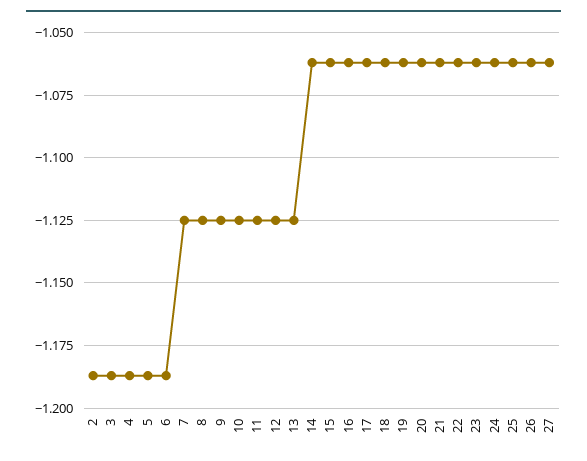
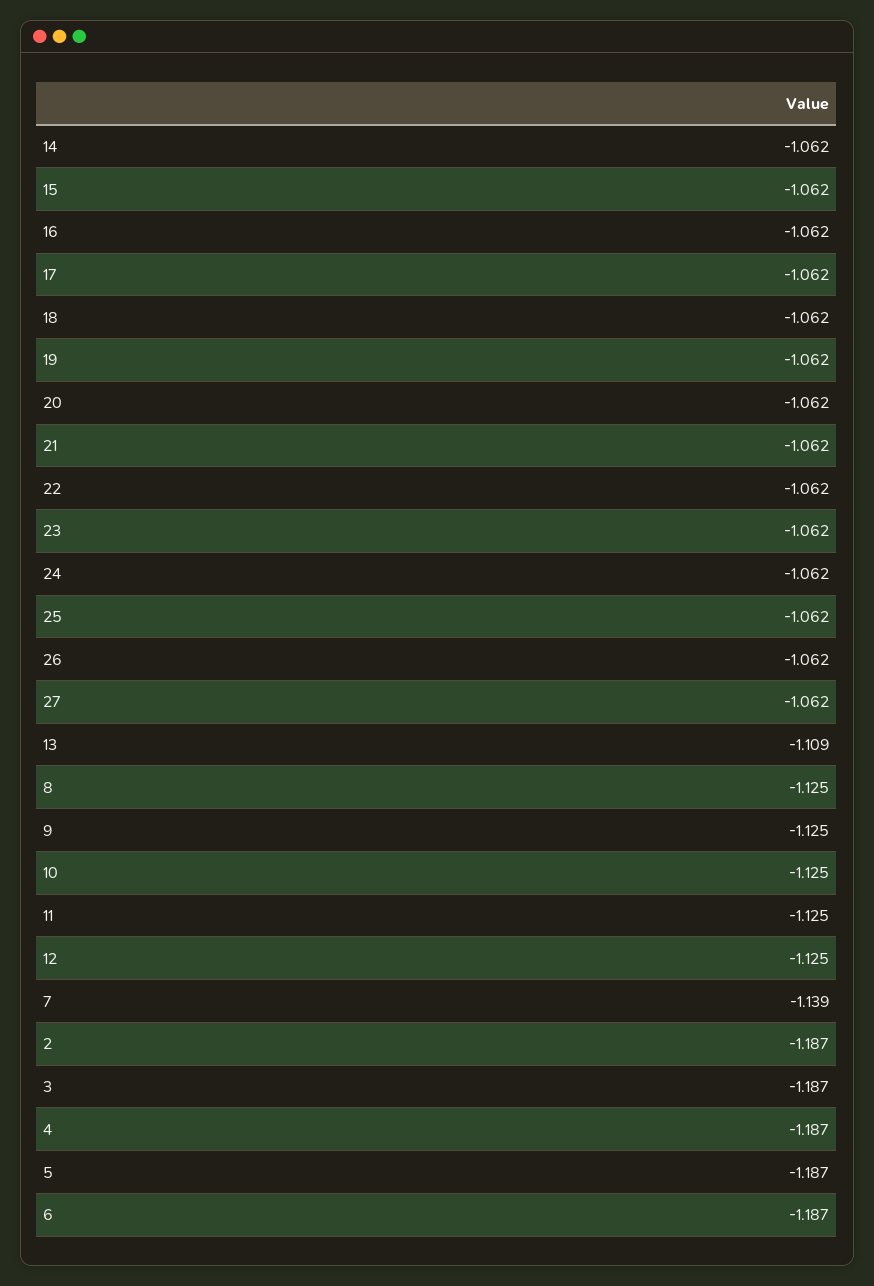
  {
    "2": -1.187,
    "3": -1.187,
    "4": -1.187,
    "5": -1.187,
    "6": -1.187,
-   "7": -1.125,
+   "7": -1.139,
    "8": -1.125,
    "9": -1.125,
    "10": -1.125,
    "11": -1.125,
    "12": -1.125,
-   "13": -1.125,
+   "13": -1.109,
    "14": -1.062,
    "15": -1.062,
    "16": -1.062,
    "17": -1.062,
    "18": -1.062,
    "19": -1.062,
    "20": -1.062,
    "21": -1.062,
    "22": -1.062,
    "23": -1.062,
    "24": -1.062,
    "25": -1.062,
    "26": -1.062,
    "27": -1.062
  }

